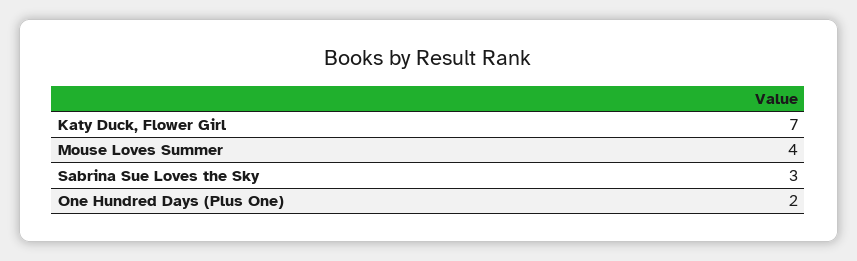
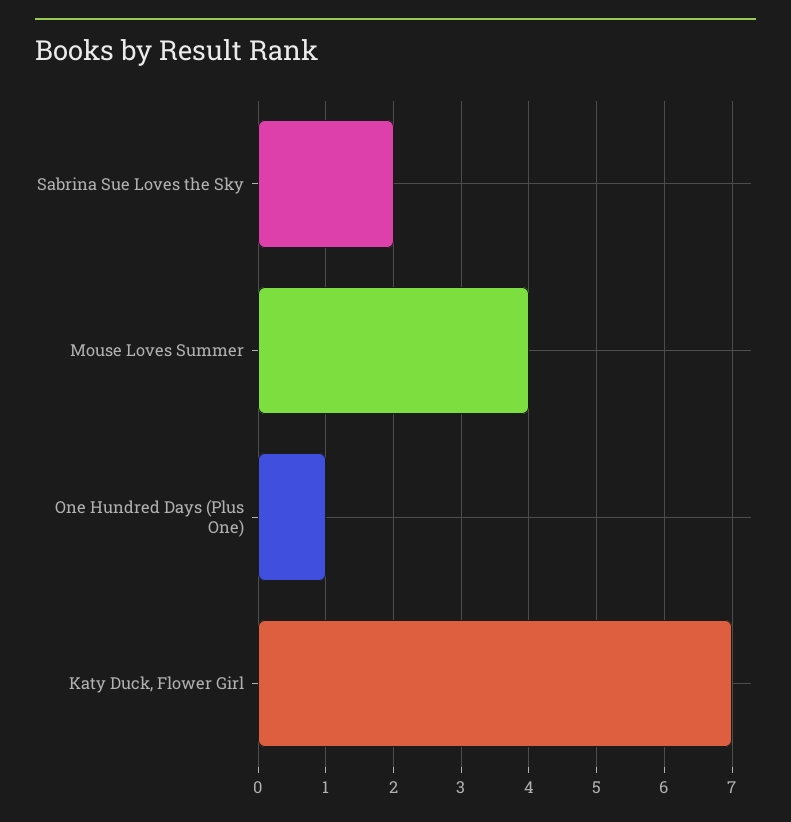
  {
    "Katy Duck, Flower Girl": 7,
    "Mouse Loves Summer": 4,
-   "Sabrina Sue Loves the Sky": 3,
+   "Sabrina Sue Loves the Sky": 2,
-   "One Hundred Days (Plus One)": 2
+   "One Hundred Days (Plus One)": 1
  }

